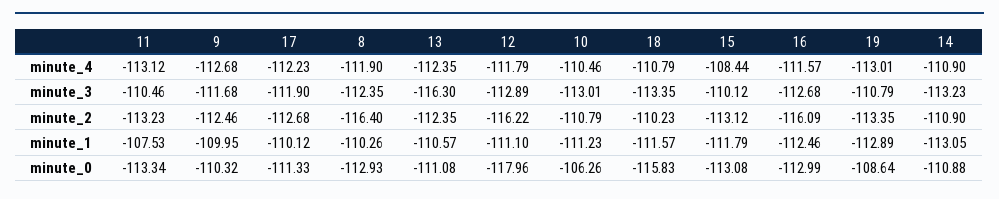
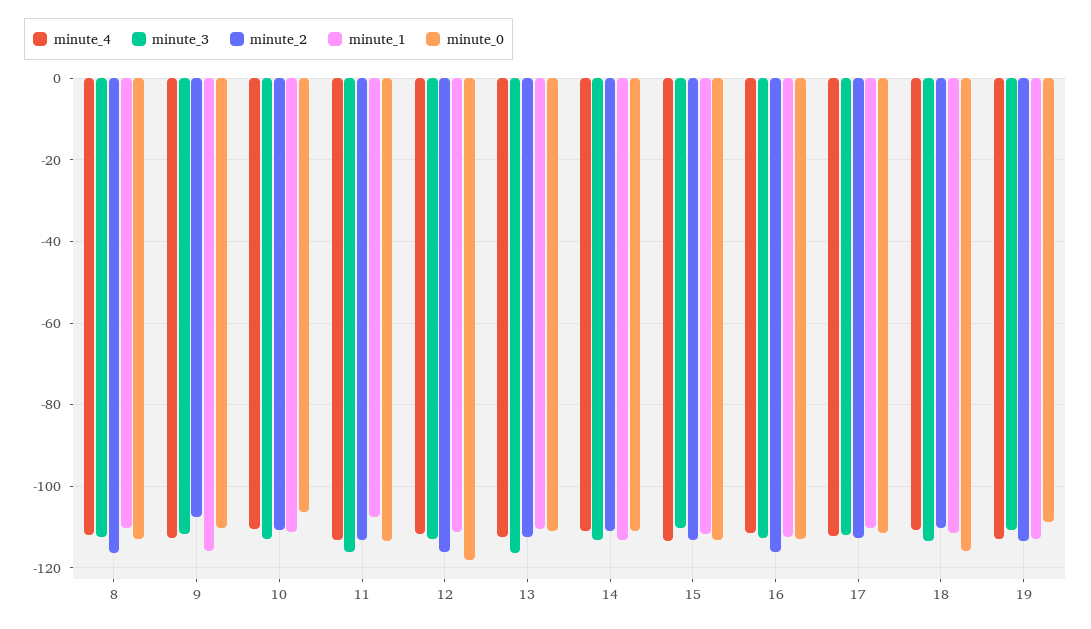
  {
    "minute_4": {
      "11": -113.12,
      "9": -112.68,
      "17": -112.23,
      "8": -111.9,
      "13": -112.35,
      "12": -111.79,
      "10": -110.46,
      "18": -110.79,
-     "15": -108.44,
+     "15": -114,
      "16": -111.57,
      "19": -113.01,
      "14": -110.9
    },
    "minute_3": {
-     "11": -110.46,
+     "11": -116,
      "9": -111.68,
      "17": -111.9,
      "8": -112.35,
      "13": -116.3,
      "12": -112.89,
      "10": -113.01,
      "18": -113.35,
      "15": -110.12,
      "16": -112.68,
      "19": -110.79,
      "14": -113.23
    },
    "minute_2": {
      "11": -113.23,
-     "9": -112.46,
+     "9": -108,
      "17": -112.68,
      "8": -116.4,
      "13": -112.35,
      "12": -116.22,
      "10": -110.79,
      "18": -110.23,
      "15": -113.12,
      "16": -116.09,
      "19": -113.35,
      "14": -110.9
    },
    "minute_1": {
      "11": -107.53,
-     "9": -109.95,
+     "9": -116,
      "17": -110.12,
      "8": -110.26,
      "13": -110.57,
      "12": -111.1,
      "10": -111.23,
      "18": -111.57,
      "15": -111.79,
      "16": -112.46,
      "19": -112.89,
      "14": -113.05
    },
    "minute_0": {
      "11": -113.34,
      "9": -110.32,
      "17": -111.33,
      "8": -112.93,
      "13": -111.08,
      "12": -117.96,
      "10": -106.26,
      "18": -115.83,
      "15": -113.08,
      "16": -112.99,
      "19": -108.64,
      "14": -110.88
    }
  }

